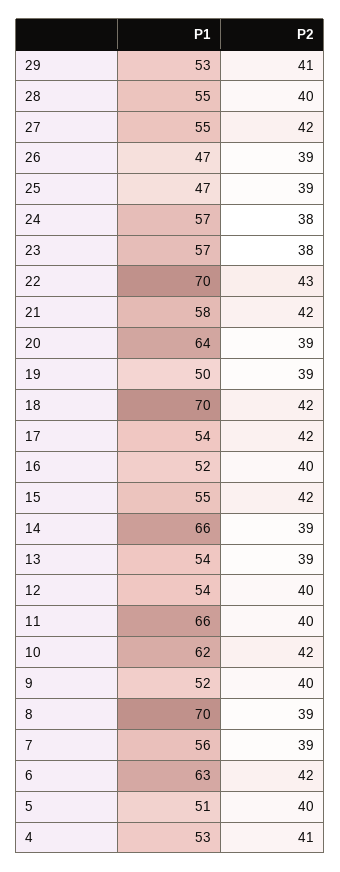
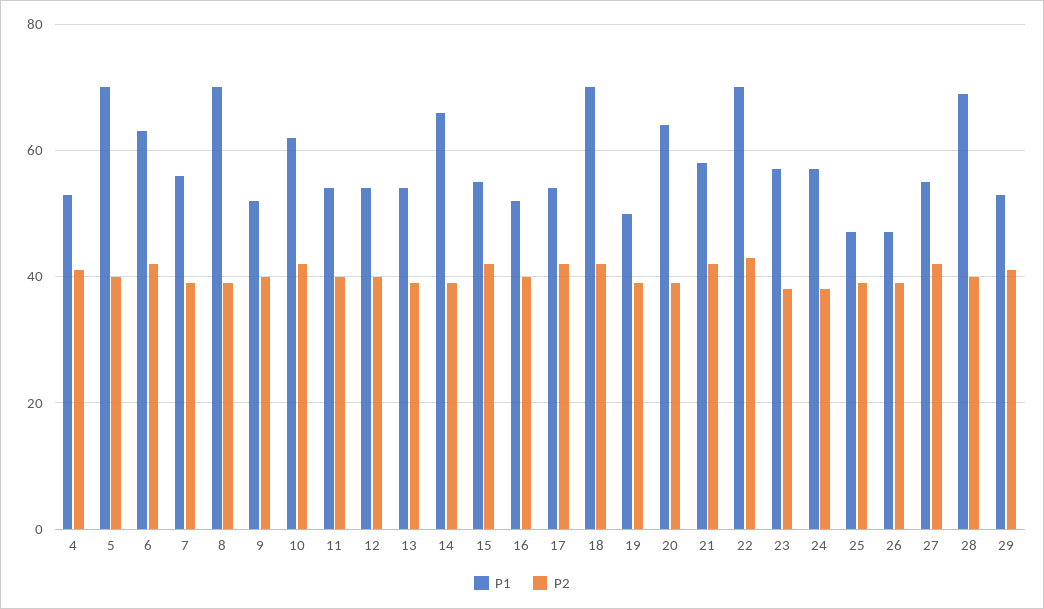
  {
    "P1": {
      "29": 53,
-     "28": 55,
+     "28": 70,
      "27": 55,
      "26": 47,
      "25": 47,
      "24": 57,
      "23": 57,
      "22": 70,
      "21": 58,
      "20": 64,
      "19": 50,
      "18": 70,
      "17": 54,
      "16": 52,
      "15": 55,
      "14": 66,
      "13": 54,
      "12": 54,
-     "11": 66,
+     "11": 55,
      "10": 62,
      "9": 52,
      "8": 70,
      "7": 56,
      "6": 63,
-     "5": 51,
+     "5": 70,
      "4": 53
    },
    "P2": {
      "29": 41,
      "28": 40,
      "27": 42,
      "26": 39,
      "25": 39,
      "24": 38,
      "23": 38,
      "22": 43,
      "21": 42,
      "20": 39,
      "19": 39,
      "18": 42,
      "17": 42,
      "16": 40,
      "15": 42,
      "14": 39,
      "13": 39,
      "12": 40,
      "11": 40,
      "10": 42,
      "9": 40,
      "8": 39,
      "7": 39,
      "6": 42,
      "5": 40,
      "4": 41
    }
  }

